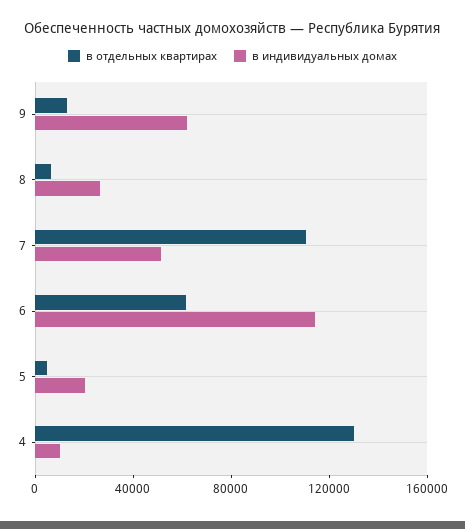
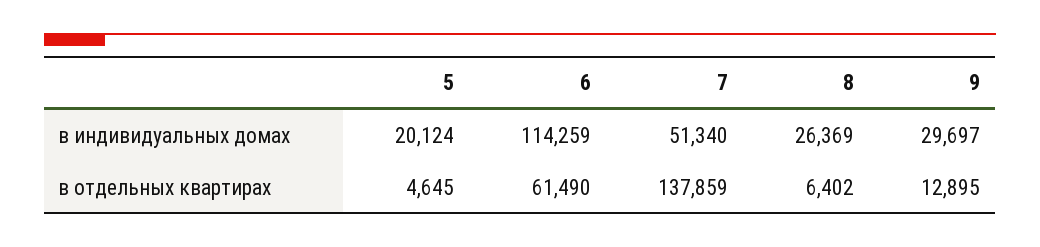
  {
    "в отдельных квартирах": {
      "9": 12895,
      "8": 6402,
-     "7": 110000,
+     "7": 137859,
      "6": 61490,
-     "5": 4645,
+     "5": 4645
-     "4": 130000
    },
    "в индивидуальных домах": {
-     "9": 60000,
+     "9": 29697,
      "8": 26369,
      "7": 51340,
      "6": 114259,
-     "5": 20124,
+     "5": 20124
-     "4": 10000
    }
  }

